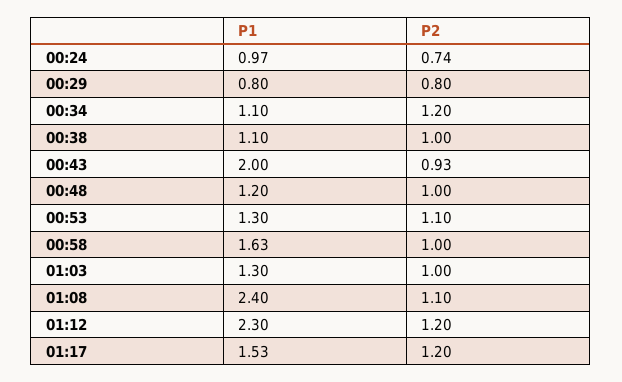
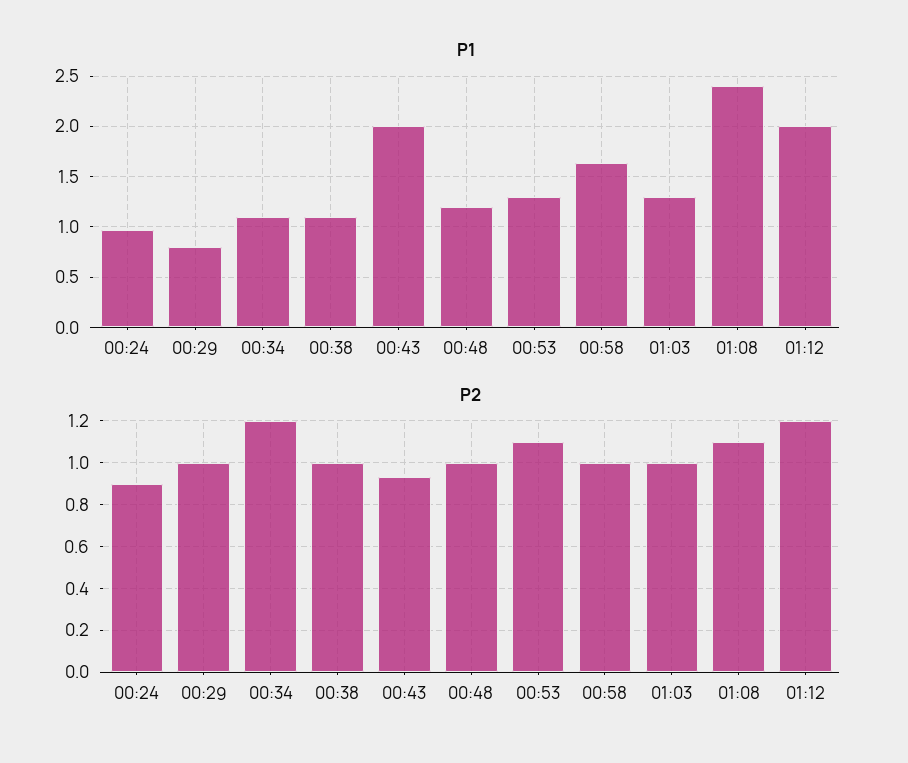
  {
    "P1": {
      "00:24": 0.97,
      "00:29": 0.8,
      "00:34": 1.1,
      "00:38": 1.1,
      "00:43": 2,
      "00:48": 1.2,
      "00:53": 1.3,
      "00:58": 1.63,
      "01:03": 1.3,
      "01:08": 2.4,
-     "01:12": 2.3,
+     "01:12": 2
-     "01:17": 1.53
    },
    "P2": {
-     "00:24": 0.74,
+     "00:24": 0.9,
-     "00:29": 0.8,
+     "00:29": 1,
      "00:34": 1.2,
      "00:38": 1,
      "00:43": 0.93,
      "00:48": 1,
      "00:53": 1.1,
      "00:58": 1,
      "01:03": 1,
      "01:08": 1.1,
-     "01:12": 1.2,
+     "01:12": 1.2
-     "01:17": 1.2
    }
  }

